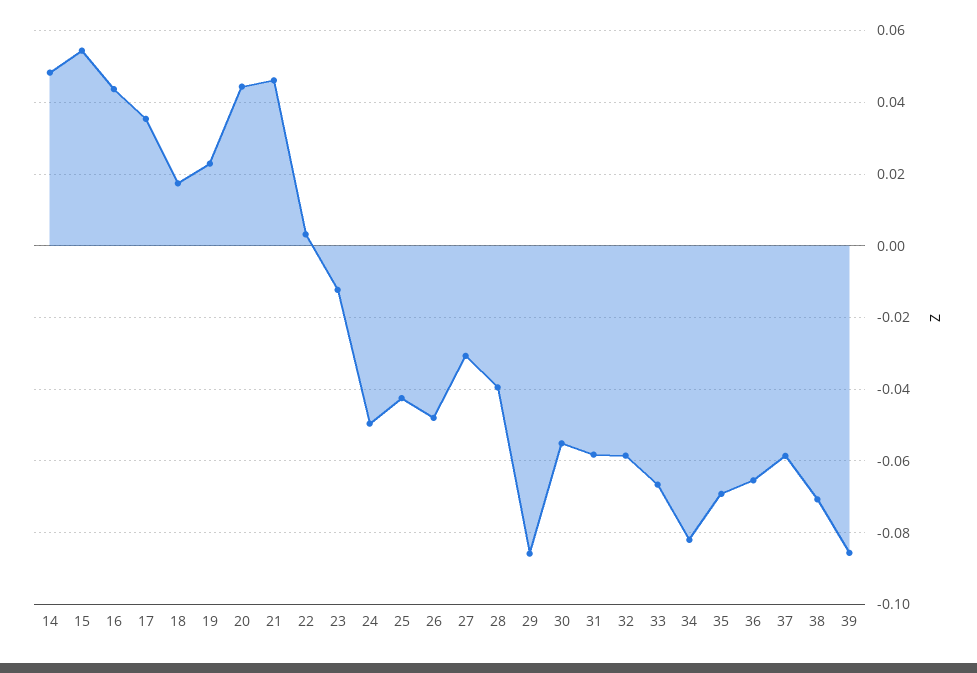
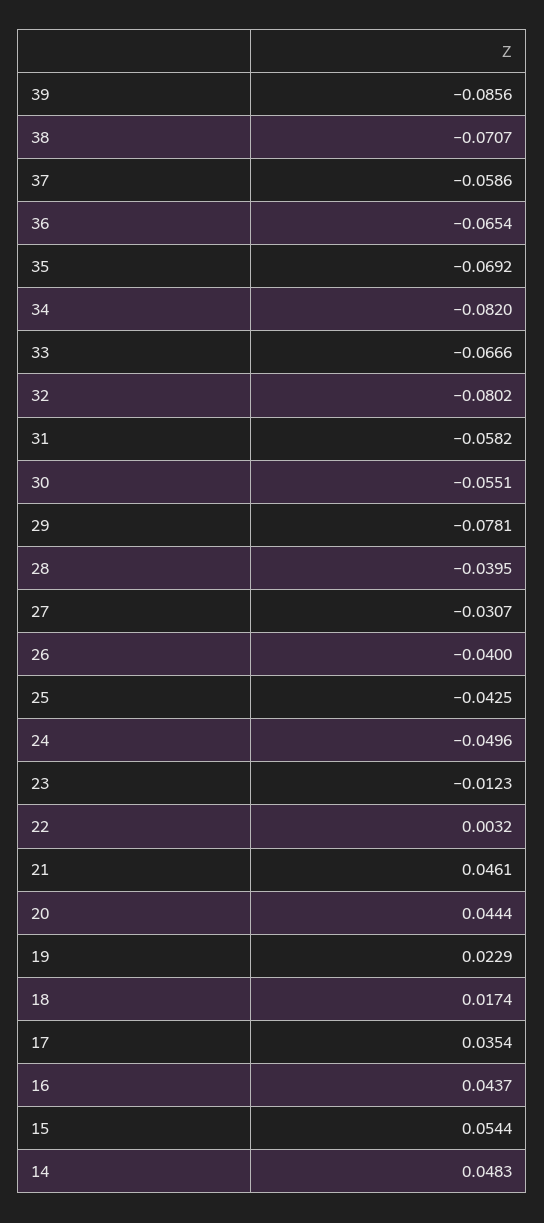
  {
    "14": 0.0483,
    "15": 0.0544,
    "16": 0.0437,
    "17": 0.0354,
    "18": 0.0174,
    "19": 0.0229,
    "20": 0.0444,
    "21": 0.0461,
    "22": 0.0032,
    "23": -0.0123,
    "24": -0.0496,
    "25": -0.0425,
-   "26": -0.048,
+   "26": -0.04,
    "27": -0.0307,
    "28": -0.0395,
-   "29": -0.086,
+   "29": -0.0781,
    "30": -0.0551,
    "31": -0.0582,
-   "32": -0.058,
+   "32": -0.0802,
    "33": -0.0666,
    "34": -0.082,
    "35": -0.0692,
    "36": -0.0654,
    "37": -0.0586,
    "38": -0.0707,
    "39": -0.0856
  }

